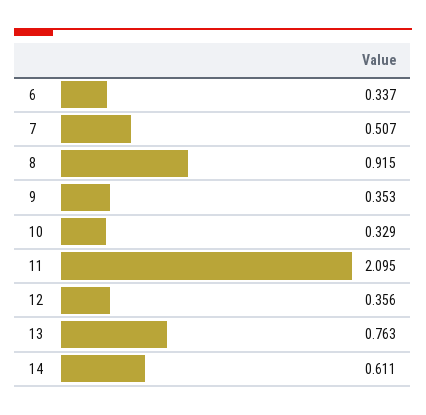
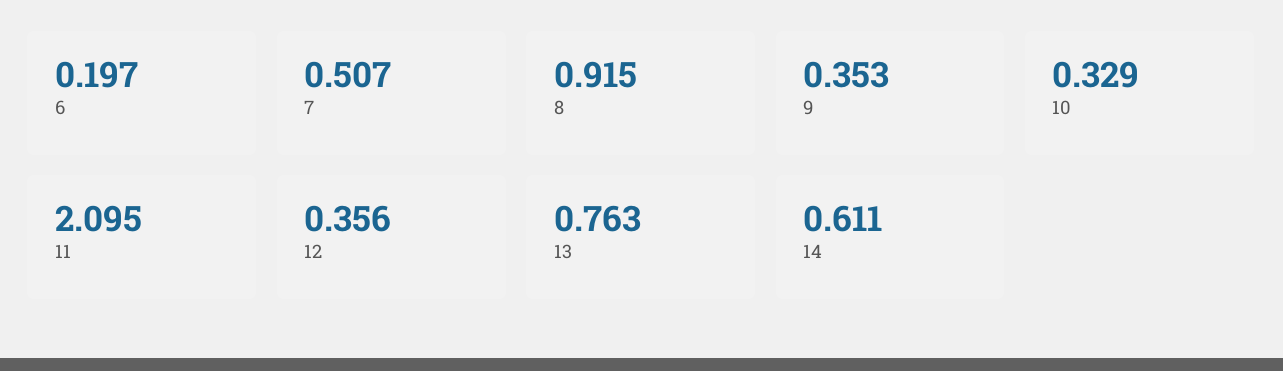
  {
-   "6": 0.337,
+   "6": 0.197,
    "7": 0.507,
    "8": 0.915,
    "9": 0.353,
    "10": 0.329,
    "11": 2.095,
    "12": 0.356,
    "13": 0.763,
    "14": 0.611
  }

